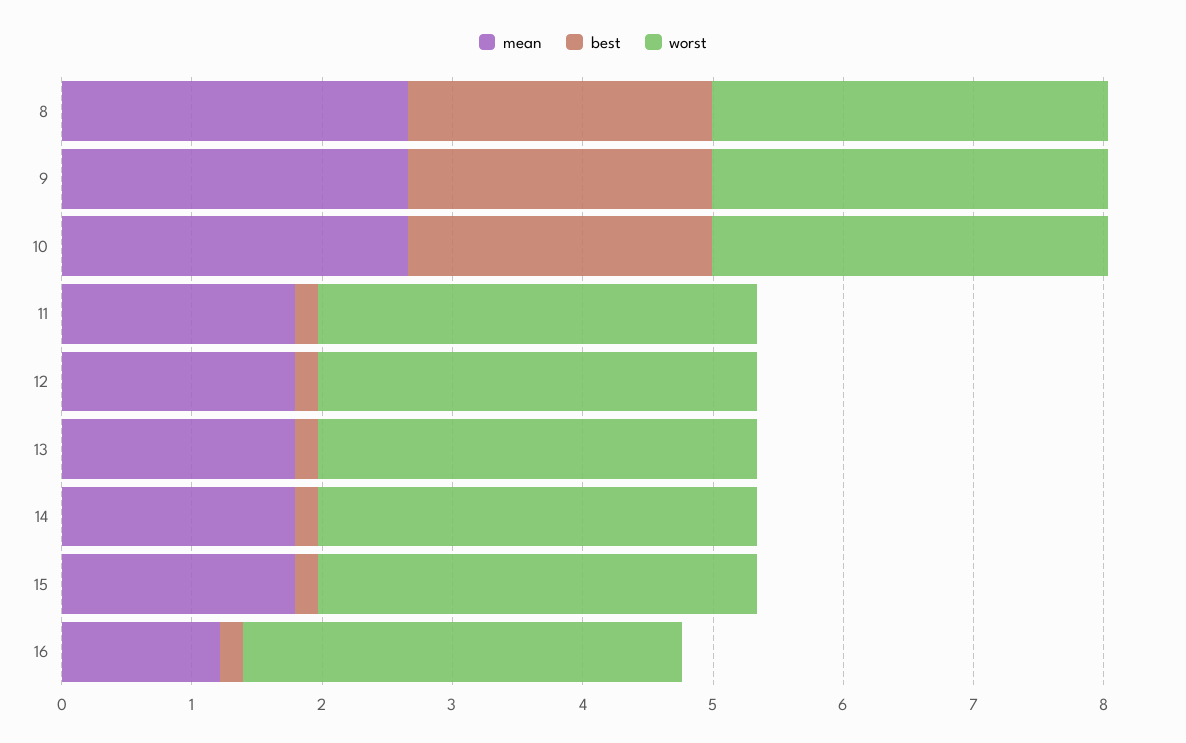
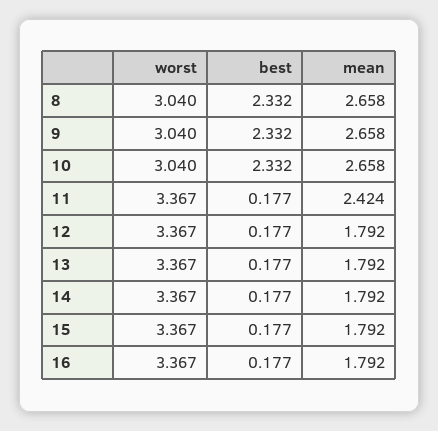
  {
    "mean": {
      "8": 2.658,
      "9": 2.658,
      "10": 2.658,
-     "11": 1.8,
+     "11": 2.424,
      "12": 1.792,
      "13": 1.792,
      "14": 1.792,
      "15": 1.792,
-     "16": 1.2
+     "16": 1.792
    },
    "best": {
      "8": 2.332,
      "9": 2.332,
      "10": 2.332,
      "11": 0.177,
      "12": 0.177,
      "13": 0.177,
      "14": 0.177,
      "15": 0.177,
      "16": 0.177
    },
    "worst": {
      "8": 3.04,
      "9": 3.04,
      "10": 3.04,
      "11": 3.367,
      "12": 3.367,
      "13": 3.367,
      "14": 3.367,
      "15": 3.367,
      "16": 3.367
    }
  }

